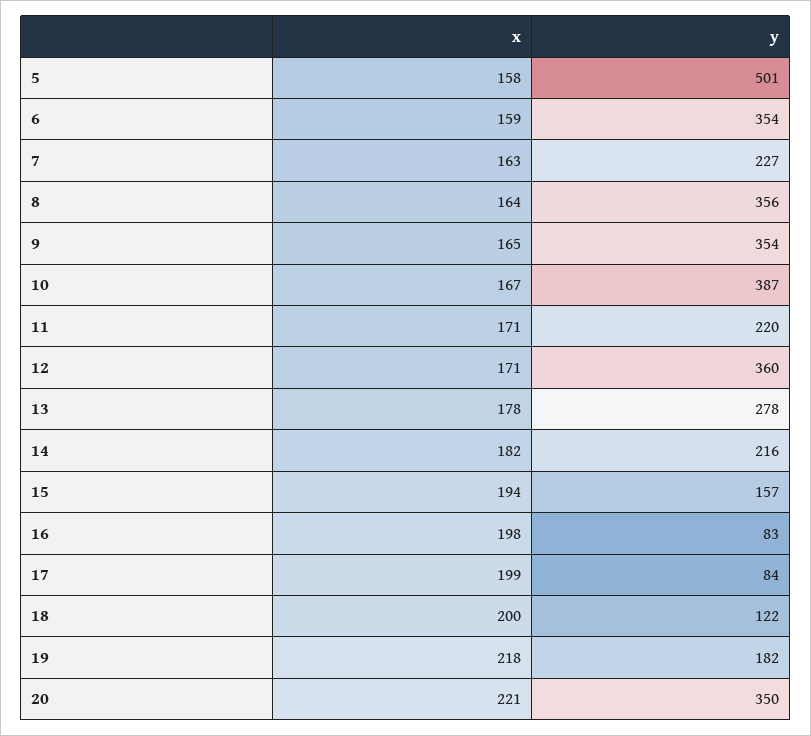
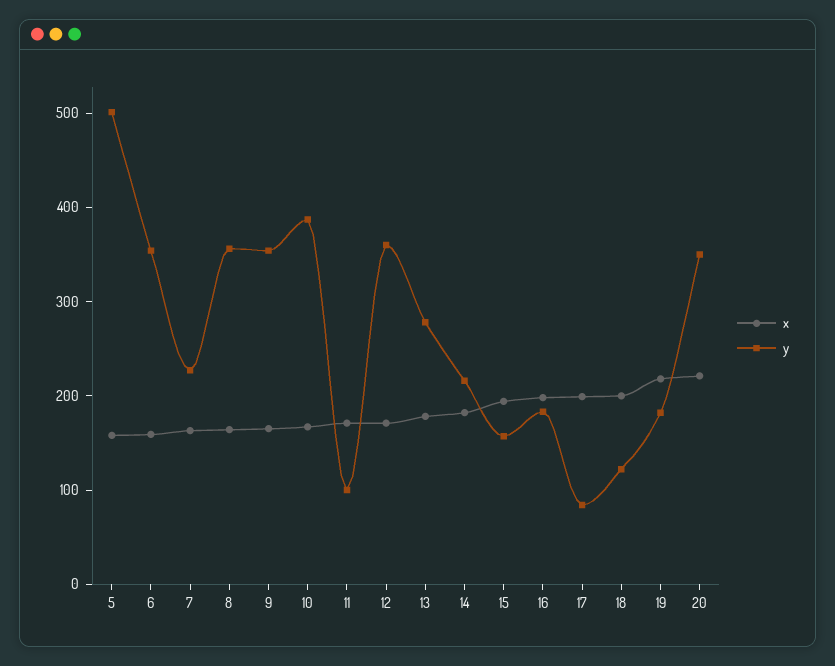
  {
    "x": {
      "5": 158,
      "6": 159,
      "7": 163,
      "8": 164,
      "9": 165,
      "10": 167,
      "11": 171,
      "12": 171,
      "13": 178,
      "14": 182,
      "15": 194,
      "16": 198,
      "17": 199,
      "18": 200,
      "19": 218,
      "20": 221
    },
    "y": {
      "5": 501,
      "6": 354,
      "7": 227,
      "8": 356,
      "9": 354,
      "10": 387,
-     "11": 220,
+     "11": 100,
      "12": 360,
      "13": 278,
      "14": 216,
      "15": 157,
-     "16": 83,
+     "16": 180,
      "17": 84,
      "18": 122,
      "19": 182,
      "20": 350
    }
  }

